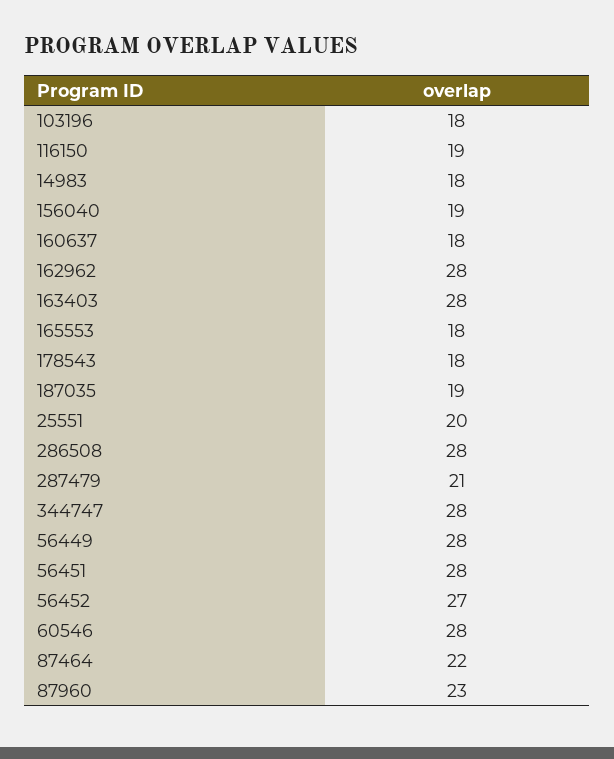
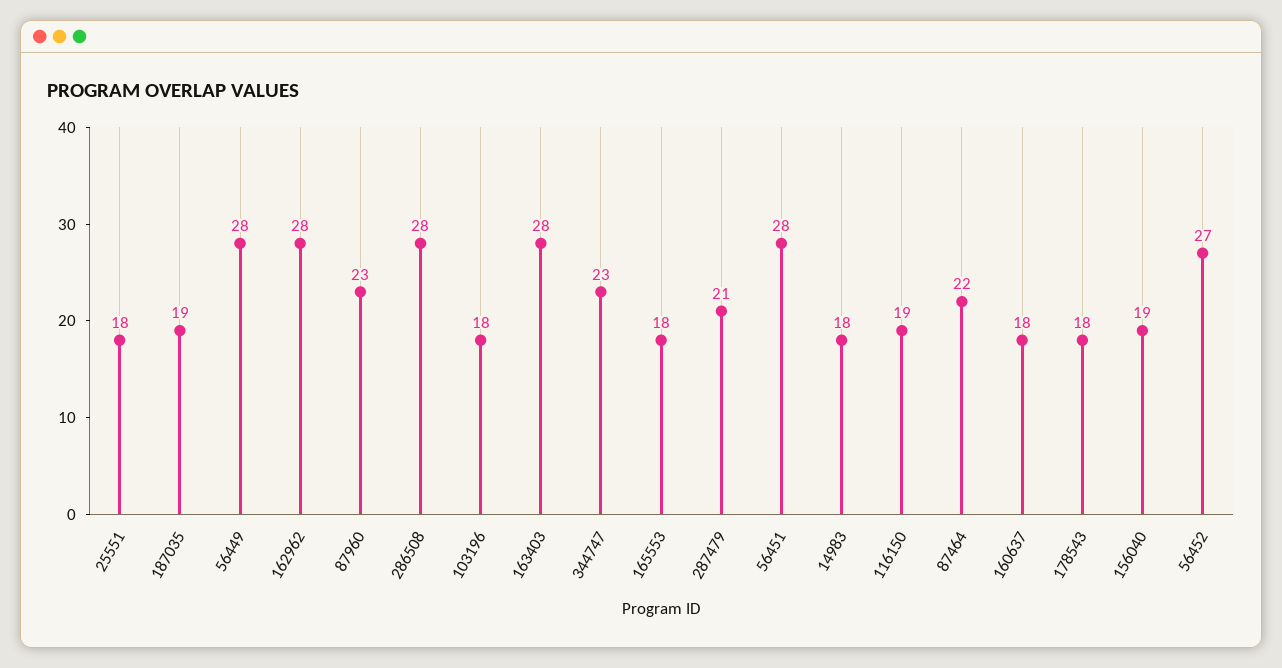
  {
    "103196": 18,
    "116150": 19,
    "14983": 18,
    "156040": 19,
    "160637": 18,
    "162962": 28,
    "163403": 28,
    "165553": 18,
    "178543": 18,
    "187035": 19,
-   "25551": 20,
+   "25551": 18,
    "286508": 28,
    "287479": 21,
-   "344747": 28,
+   "344747": 23,
    "56449": 28,
    "56451": 28,
    "56452": 27,
-   "60546": 28,
    "87464": 22,
    "87960": 23
  }

